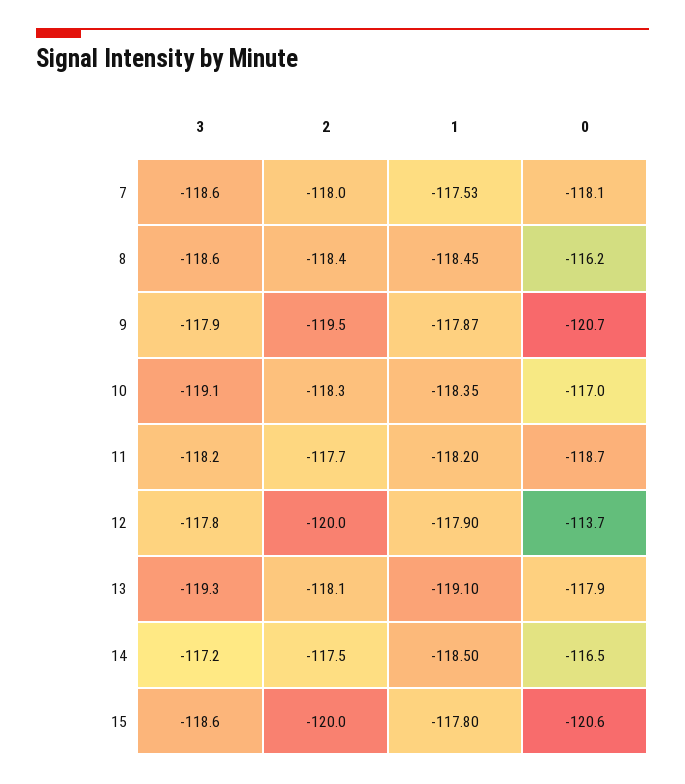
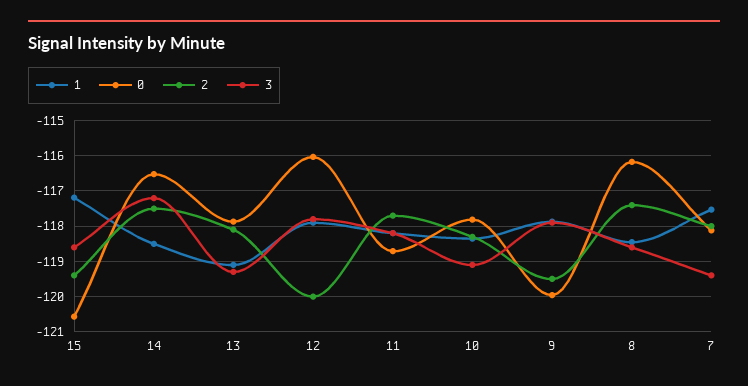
  {
    "3": {
-     "7": -118.6,
+     "7": -119.4,
      "8": -118.6,
      "9": -117.9,
      "10": -119.1,
      "11": -118.2,
      "12": -117.8,
      "13": -119.3,
      "14": -117.2,
      "15": -118.6
    },
    "2": {
      "7": -118,
-     "8": -118.4,
+     "8": -117.4,
      "9": -119.5,
      "10": -118.3,
      "11": -117.7,
      "12": -120,
      "13": -118.1,
      "14": -117.5,
-     "15": -120
+     "15": -119.4
    },
    "1": {
      "7": -117.53,
      "8": -118.45,
      "9": -117.87,
      "10": -118.35,
      "11": -118.2,
      "12": -117.9,
      "13": -119.1,
      "14": -118.5,
-     "15": -117.8
+     "15": -117.2
    },
    "0": {
      "7": -118.1,
      "8": -116.2,
-     "9": -120.7,
+     "9": -120,
-     "10": -117,
+     "10": -117.8,
      "11": -118.7,
-     "12": -113.7,
+     "12": -116,
      "13": -117.9,
      "14": -116.5,
      "15": -120.6
    }
  }

